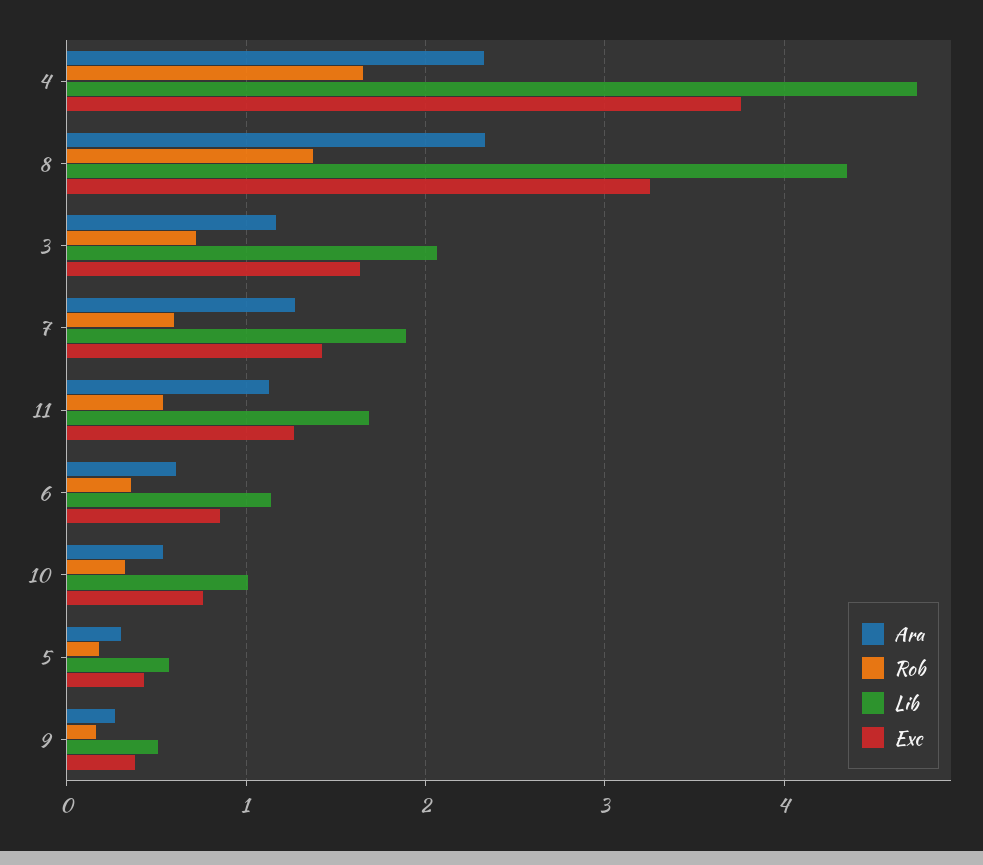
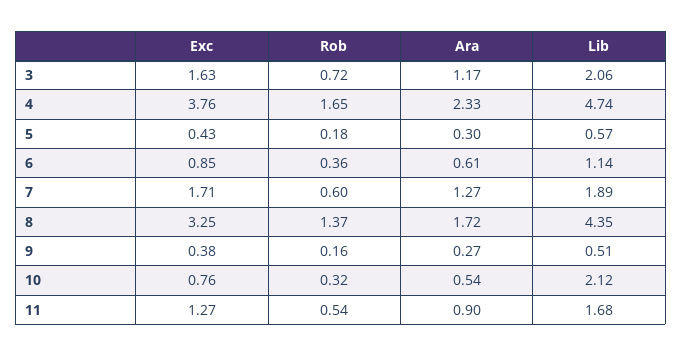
  {
    "Ara": {
      "4": 2.33,
-     "8": 2.3,
+     "8": 1.72,
      "3": 1.17,
      "7": 1.27,
-     "11": 1.1,
+     "11": 0.9,
      "6": 0.61,
      "10": 0.54,
      "5": 0.3,
      "9": 0.27
    },
    "Rob": {
      "4": 1.65,
      "8": 1.37,
      "3": 0.72,
      "7": 0.6,
      "11": 0.54,
      "6": 0.36,
      "10": 0.32,
      "5": 0.18,
      "9": 0.16
    },
    "Lib": {
      "4": 4.74,
      "8": 4.35,
      "3": 2.06,
      "7": 1.89,
      "11": 1.68,
      "6": 1.14,
-     "10": 1,
+     "10": 2.12,
      "5": 0.57,
      "9": 0.51
    },
    "Exc": {
      "4": 3.76,
      "8": 3.25,
      "3": 1.63,
-     "7": 1.4,
+     "7": 1.71,
      "11": 1.27,
      "6": 0.85,
      "10": 0.76,
      "5": 0.43,
      "9": 0.38
    }
  }

